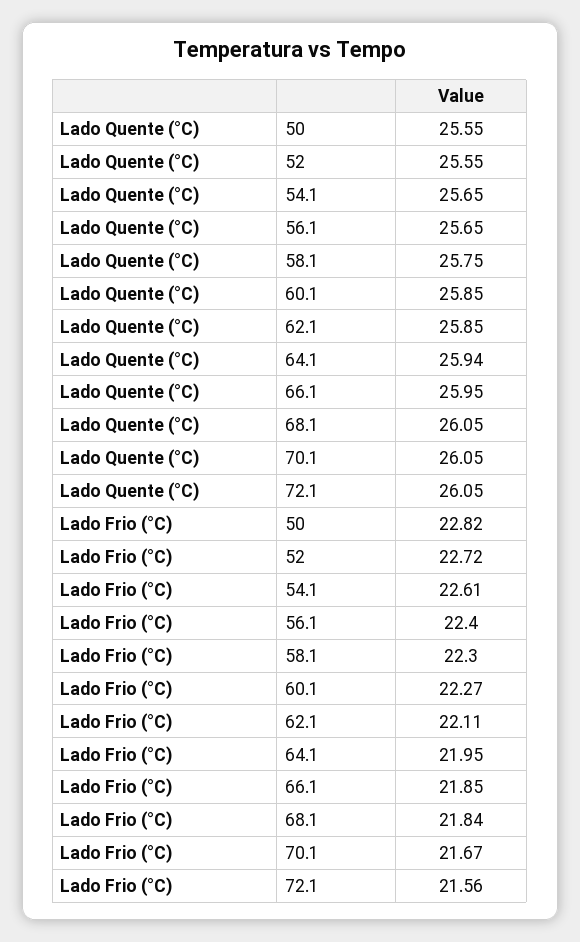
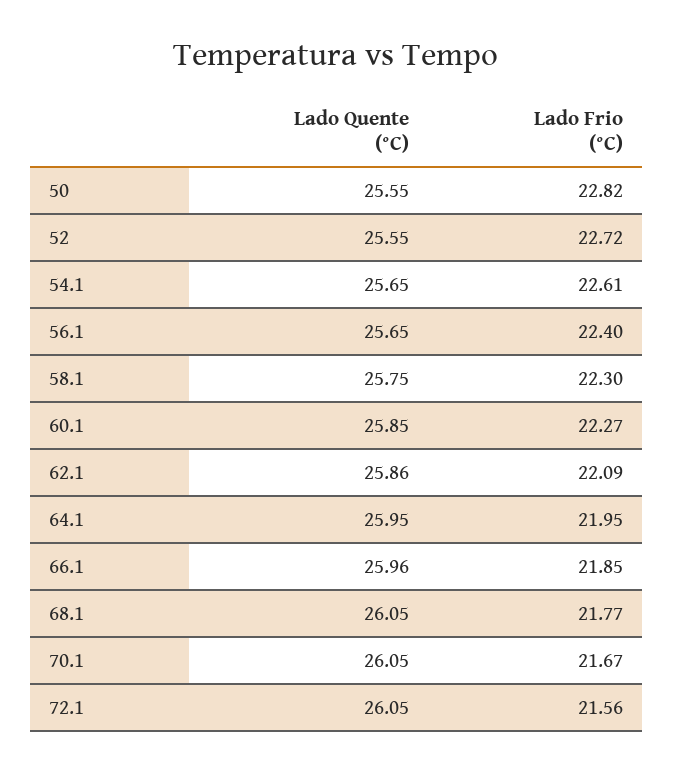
  {
    "Lado Quente (°C)": {
      "50": 25.55,
      "52": 25.55,
      "54.1": 25.65,
      "56.1": 25.65,
      "58.1": 25.75,
      "60.1": 25.85,
-     "62.1": 25.85,
+     "62.1": 25.86,
-     "64.1": 25.94,
+     "64.1": 25.95,
-     "66.1": 25.95,
+     "66.1": 25.96,
      "68.1": 26.05,
      "70.1": 26.05,
      "72.1": 26.05
    },
    "Lado Frio (°C)": {
      "50": 22.82,
      "52": 22.72,
      "54.1": 22.61,
      "56.1": 22.4,
      "58.1": 22.3,
      "60.1": 22.27,
-     "62.1": 22.11,
+     "62.1": 22.09,
      "64.1": 21.95,
      "66.1": 21.85,
-     "68.1": 21.84,
+     "68.1": 21.77,
      "70.1": 21.67,
      "72.1": 21.56
    }
  }

